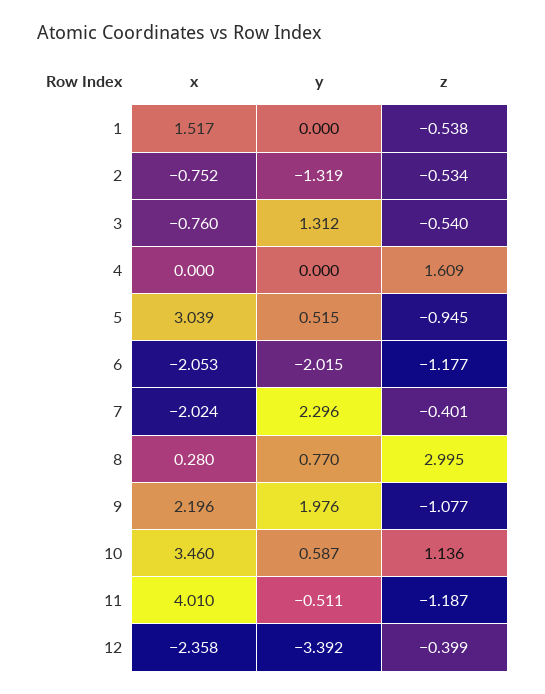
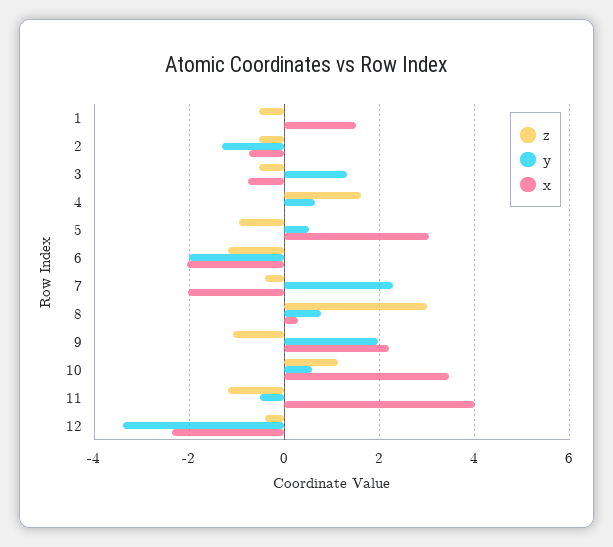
  {
    "x": {
      "1": 1.517,
      "2": -0.752,
      "3": -0.76,
      "4": 0,
      "5": 3.039,
      "6": -2.053,
      "7": -2.024,
      "8": 0.28,
      "9": 2.196,
      "10": 3.46,
      "11": 4.01,
      "12": -2.358
    },
    "y": {
      "1": 0,
      "2": -1.319,
      "3": 1.312,
-     "4": 0,
+     "4": 0.6,
      "5": 0.515,
      "6": -2.015,
      "7": 2.296,
      "8": 0.77,
      "9": 1.976,
      "10": 0.587,
      "11": -0.511,
      "12": -3.392
    },
    "z": {
      "1": -0.538,
      "2": -0.534,
      "3": -0.54,
      "4": 1.609,
      "5": -0.945,
      "6": -1.177,
      "7": -0.401,
      "8": 2.995,
      "9": -1.077,
      "10": 1.136,
      "11": -1.187,
      "12": -0.399
    }
  }

